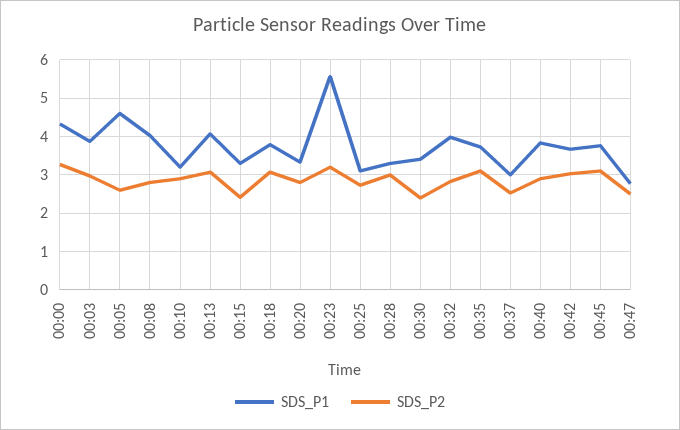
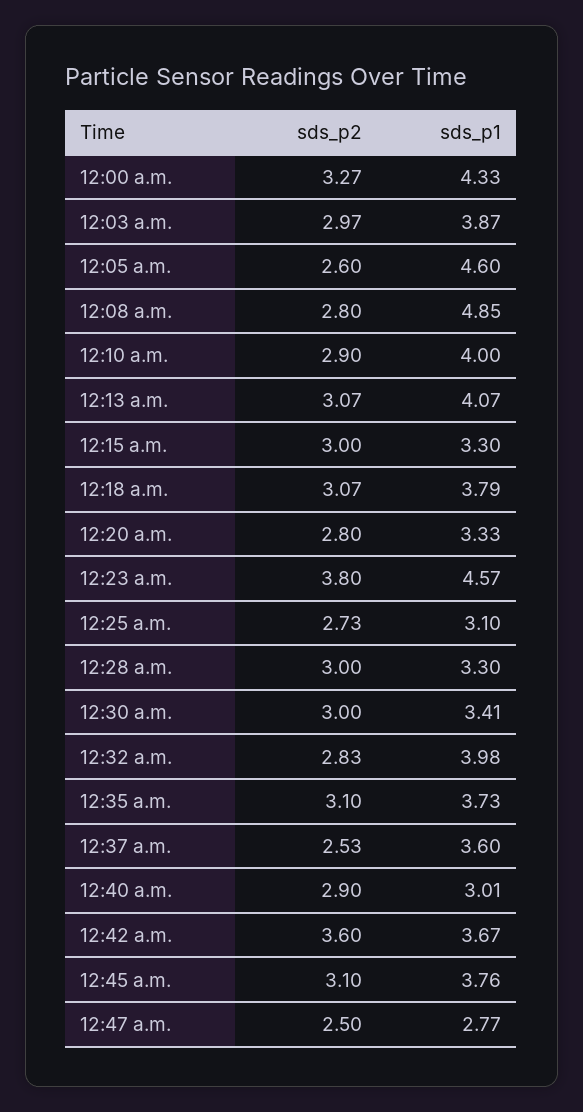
  {
    "SDS_P1": {
      "00:00": 4.33,
      "00:03": 3.87,
      "00:05": 4.6,
-     "00:08": 4,
+     "00:08": 4.85,
-     "00:10": 3.2,
+     "00:10": 4,
      "00:13": 4.07,
      "00:15": 3.3,
      "00:18": 3.79,
      "00:20": 3.33,
-     "00:23": 5.6,
+     "00:23": 4.57,
      "00:25": 3.1,
      "00:28": 3.3,
      "00:30": 3.41,
      "00:32": 3.98,
      "00:35": 3.73,
-     "00:37": 3,
+     "00:37": 3.6,
-     "00:40": 3.8,
+     "00:40": 3.01,
      "00:42": 3.67,
      "00:45": 3.76,
      "00:47": 2.77
    },
    "SDS_P2": {
      "00:00": 3.27,
      "00:03": 2.97,
      "00:05": 2.6,
      "00:08": 2.8,
      "00:10": 2.9,
      "00:13": 3.07,
-     "00:15": 2.4,
+     "00:15": 3,
      "00:18": 3.07,
      "00:20": 2.8,
-     "00:23": 3.2,
+     "00:23": 3.8,
      "00:25": 2.73,
      "00:28": 3,
-     "00:30": 2.4,
+     "00:30": 3,
      "00:32": 2.83,
      "00:35": 3.1,
      "00:37": 2.53,
      "00:40": 2.9,
-     "00:42": 3,
+     "00:42": 3.6,
      "00:45": 3.1,
      "00:47": 2.5
    }
  }

